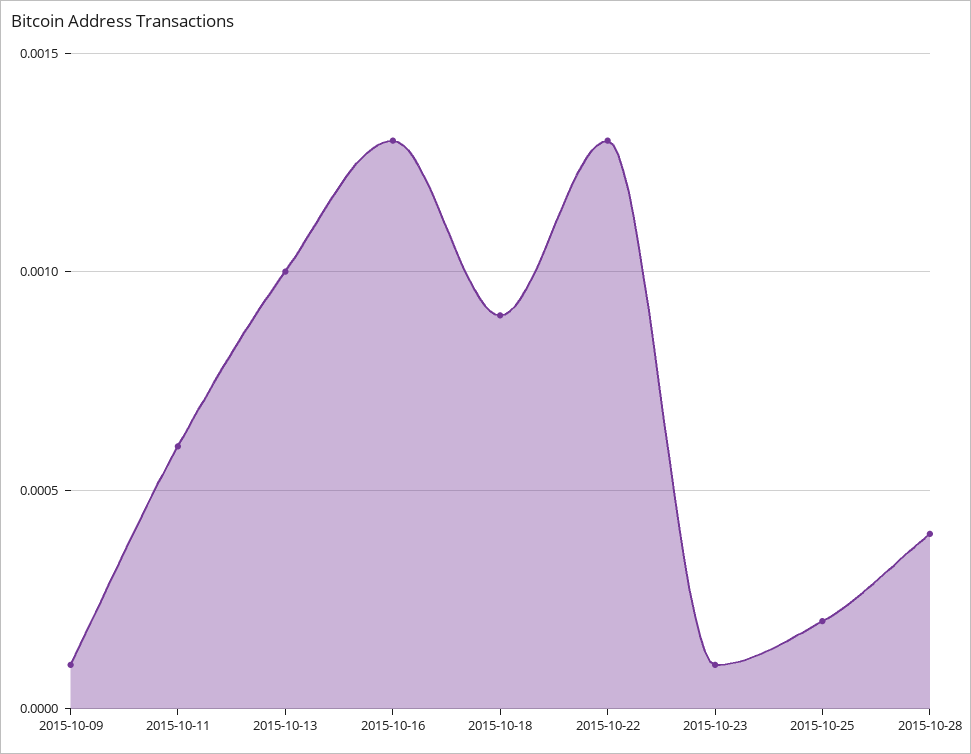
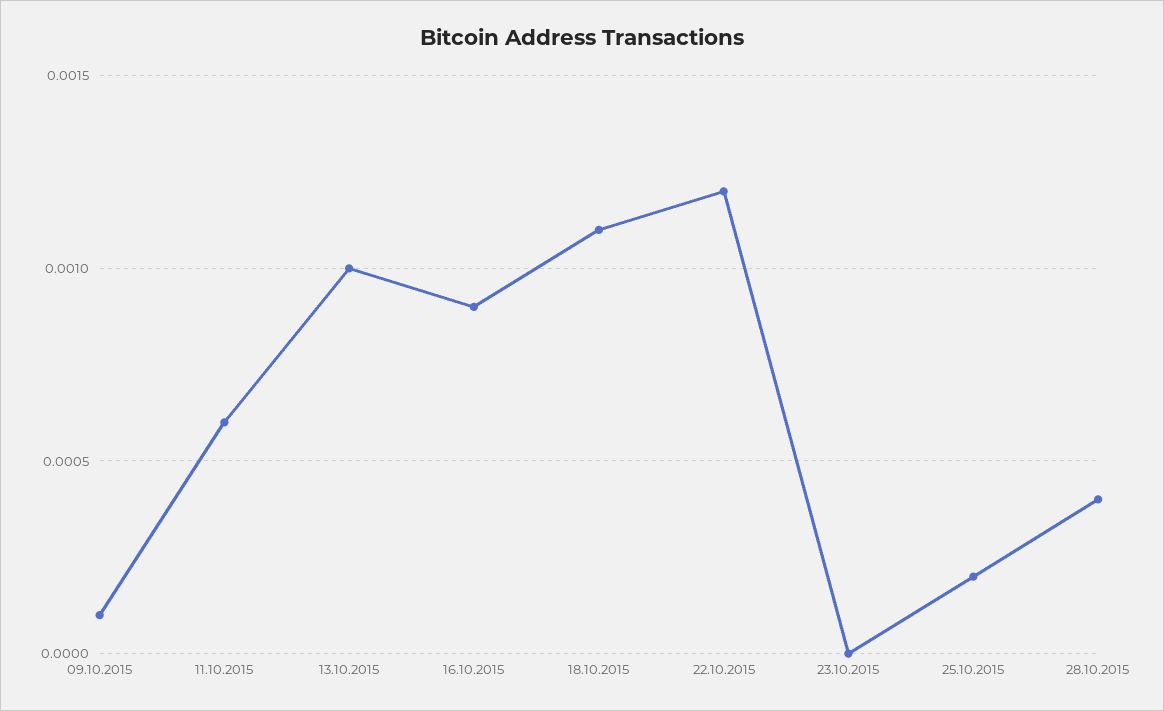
  {
    "2015-10-09": 0.0001,
    "2015-10-11": 0.0006,
    "2015-10-13": 0.001,
-   "2015-10-16": 0.0013,
+   "2015-10-16": 0.0009,
-   "2015-10-18": 0.0009,
+   "2015-10-18": 0.0011,
-   "2015-10-22": 0.0013,
+   "2015-10-22": 0.0012,
-   "2015-10-23": 0.0001,
+   "2015-10-23": 0,
    "2015-10-25": 0.0002,
    "2015-10-28": 0.0004
  }

